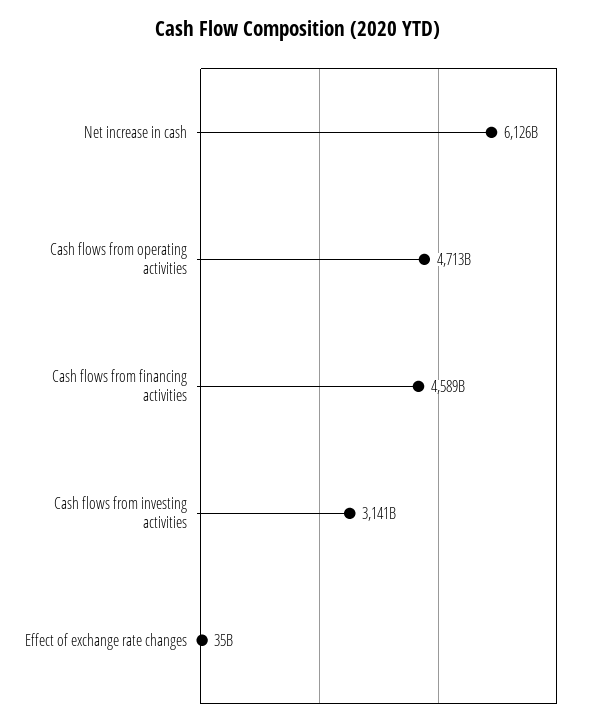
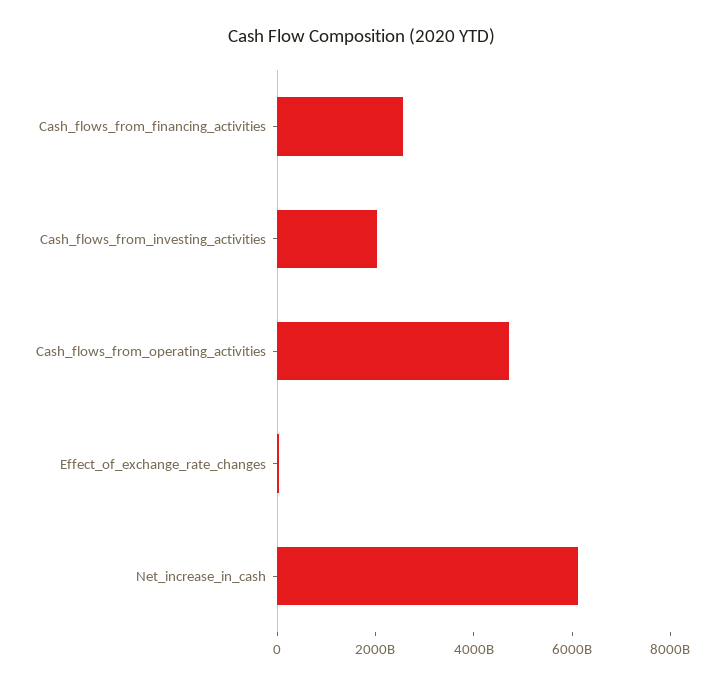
  {
    "Net increase in cash": 6126000000000,
    "Cash flows from operating activities": 4713000000000,
-   "Cash flows from financing activities": 4589000000000,
+   "Cash flows from financing activities": 2500000000000,
-   "Cash flows from investing activities": 3141000000000,
+   "Cash flows from investing activities": 2000000000000,
    "Effect of exchange rate changes": 35000000000
  }

